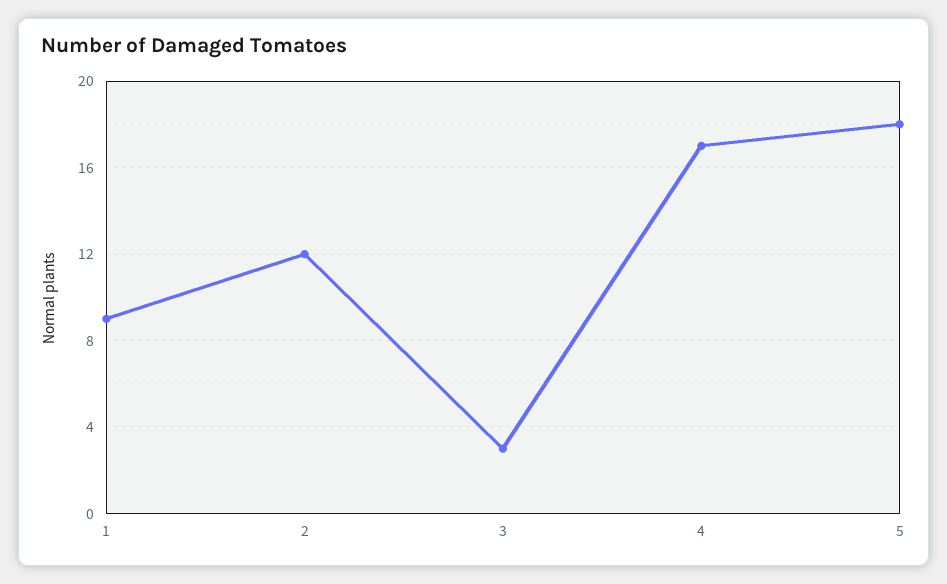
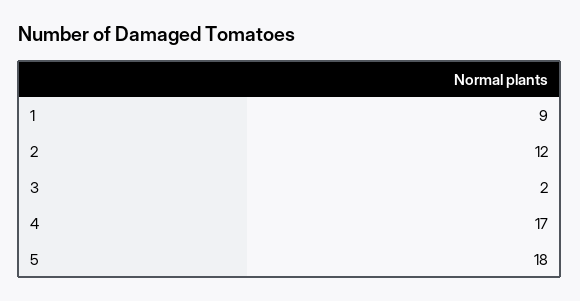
  {
    "1": 9,
    "2": 12,
-   "3": 3,
+   "3": 2,
    "4": 17,
    "5": 18
  }

